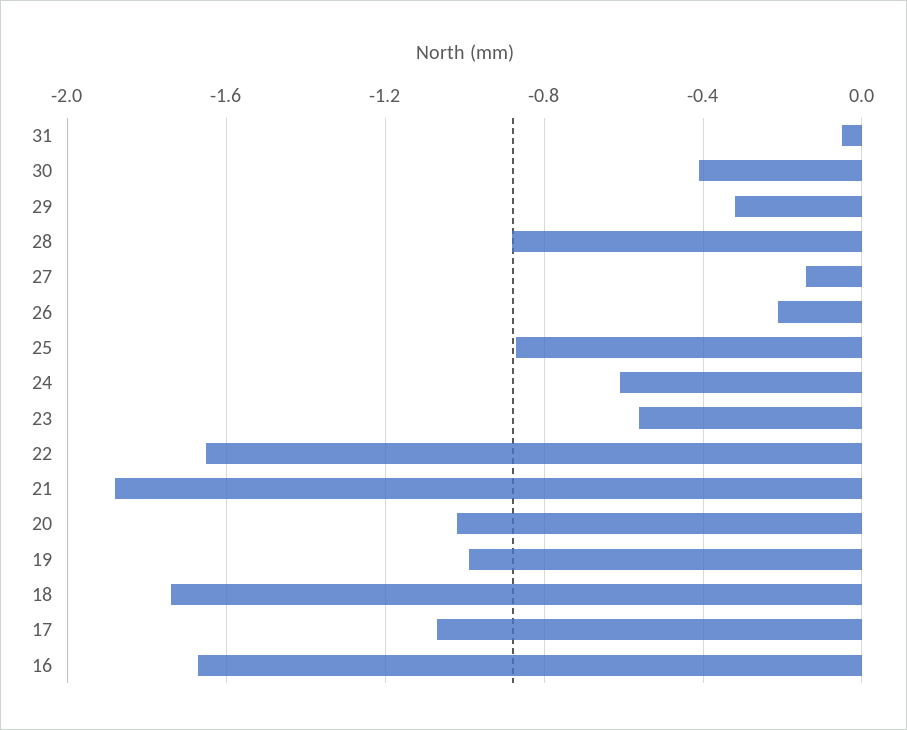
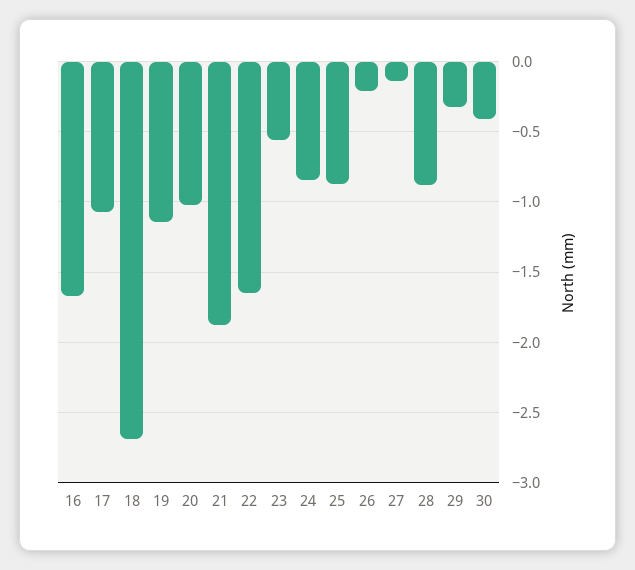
  {
-   "31": -0.05,
    "30": -0.4,
    "29": -0.3,
    "28": -0.9,
    "27": -0.15,
    "26": -0.2,
    "25": -0.85,
-   "24": -0.6,
+   "24": -0.85,
    "23": -0.55,
    "22": -1.65,
    "21": -1.9,
    "20": -1,
-   "19": -1,
+   "19": -1.15,
-   "18": -1.75,
+   "18": -2.7,
    "17": -1.05,
    "16": -1.65
  }

